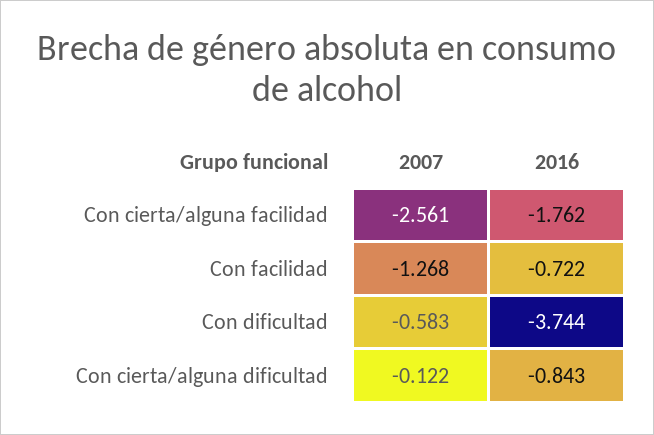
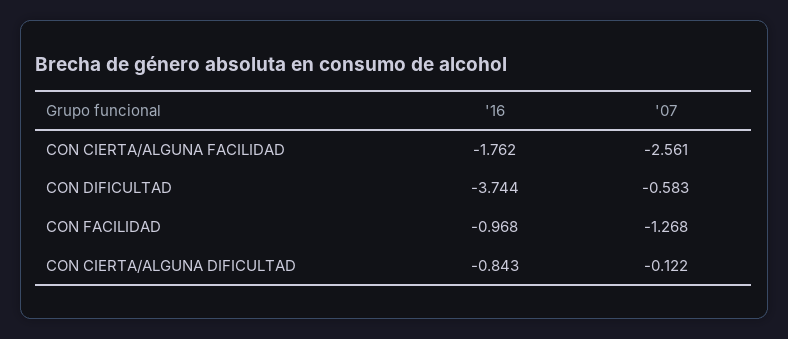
  {
    "2007": {
      "Con cierta/alguna facilidad": -2.561,
      "Con facilidad": -1.268,
      "Con dificultad": -0.583,
      "Con cierta/alguna dificultad": -0.122
    },
    "2016": {
      "Con cierta/alguna facilidad": -1.762,
-     "Con facilidad": -0.722,
+     "Con facilidad": -0.968,
      "Con dificultad": -3.744,
      "Con cierta/alguna dificultad": -0.843
    }
  }

